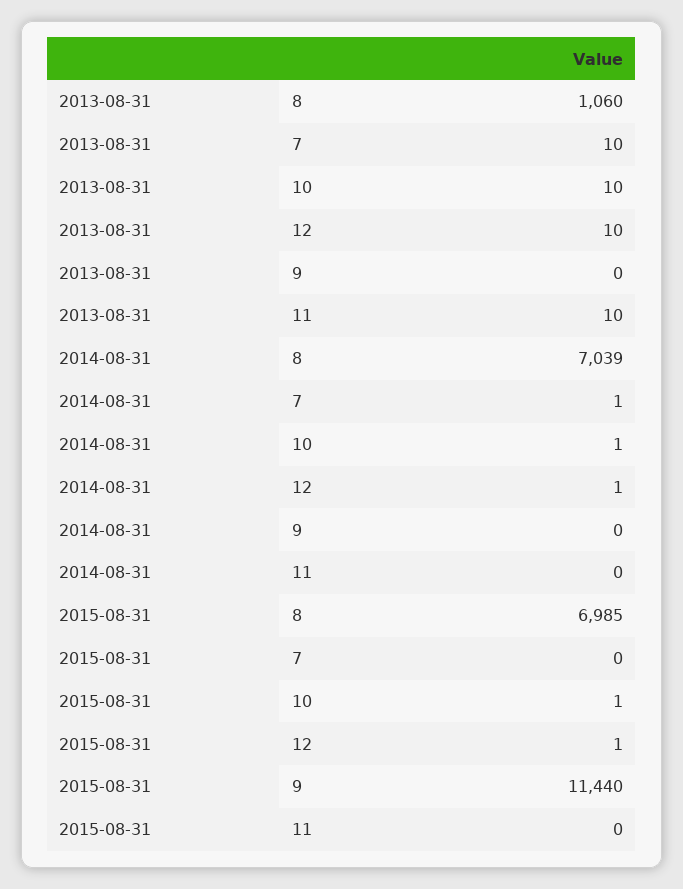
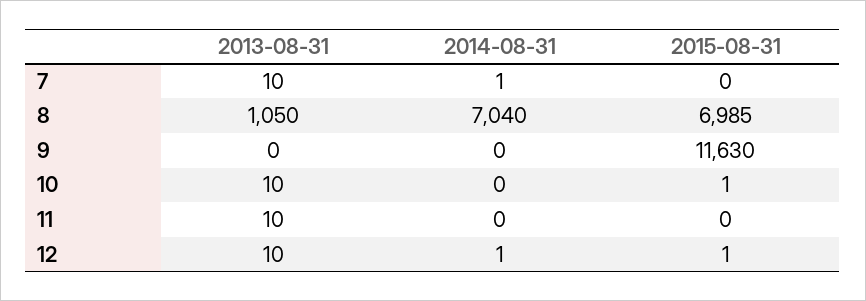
  {
    "2013-08-31": {
-     "8": 1060,
+     "8": 1050,
      "7": 10,
      "10": 10,
      "12": 10,
      "9": 0,
      "11": 10
    },
    "2014-08-31": {
-     "8": 7039,
+     "8": 7040,
      "7": 1,
-     "10": 1,
+     "10": 0,
      "12": 1,
      "9": 0,
      "11": 0
    },
    "2015-08-31": {
      "8": 6985,
      "7": 0,
      "10": 1,
      "12": 1,
-     "9": 11440,
+     "9": 11630,
      "11": 0
    }
  }

